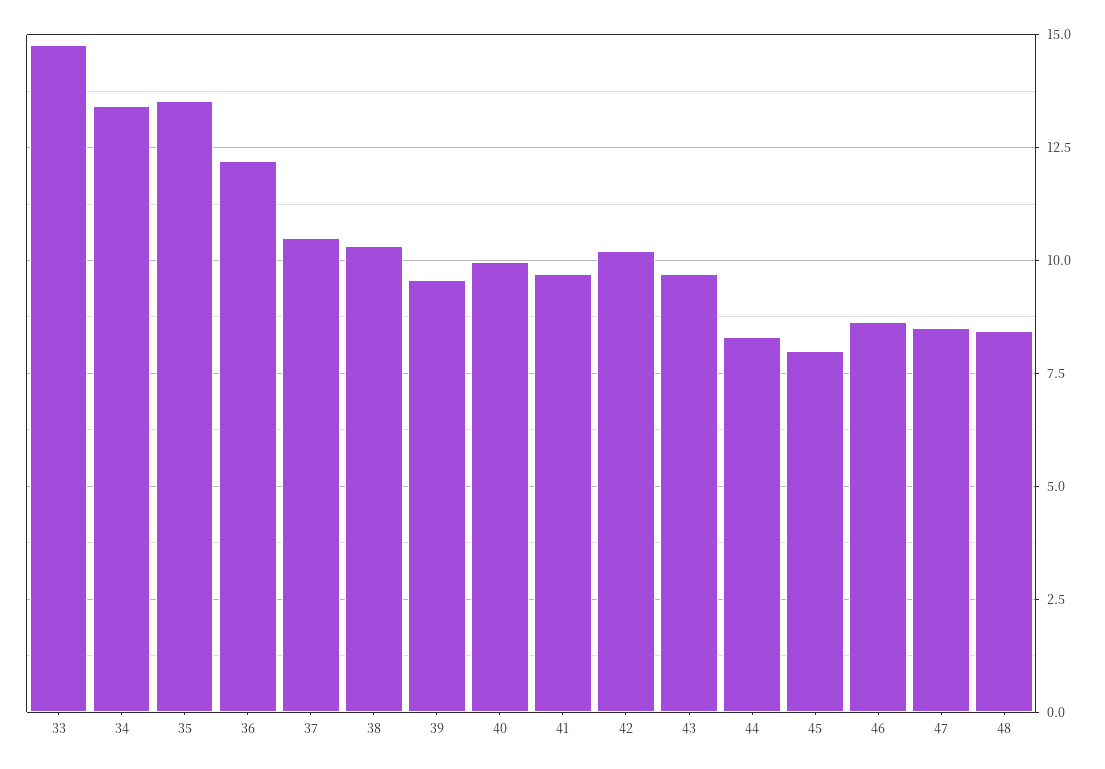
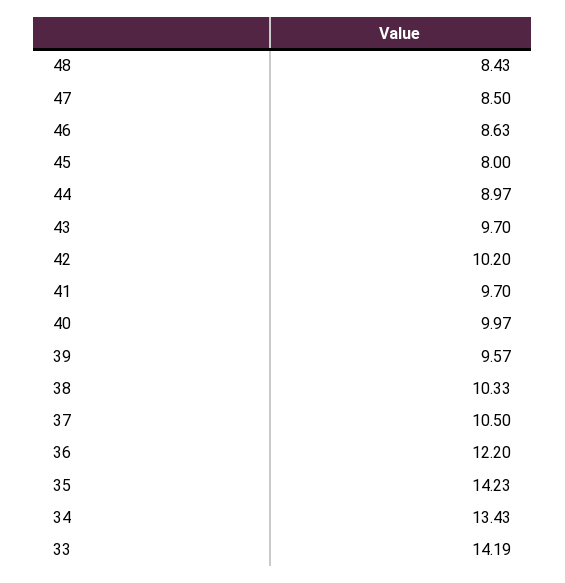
  {
-   "33": 14.75,
+   "33": 14.19,
    "34": 13.43,
-   "35": 13.5,
+   "35": 14.23,
    "36": 12.2,
    "37": 10.5,
    "38": 10.33,
    "39": 9.57,
    "40": 9.97,
    "41": 9.7,
    "42": 10.2,
    "43": 9.7,
-   "44": 8.25,
+   "44": 8.97,
    "45": 8,
    "46": 8.63,
    "47": 8.5,
    "48": 8.43
  }

